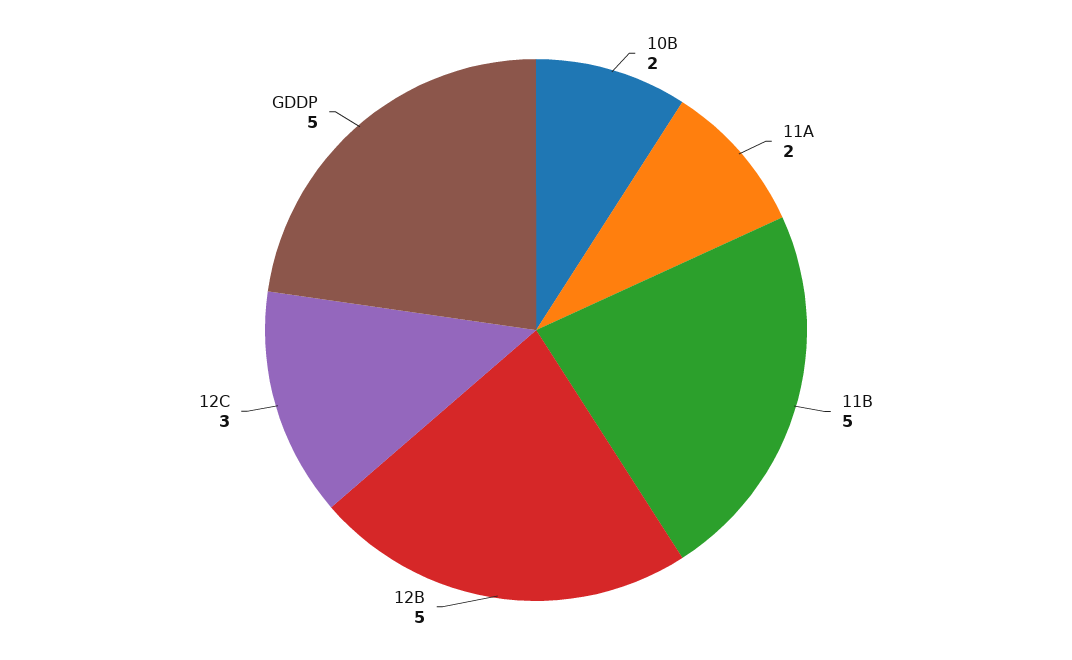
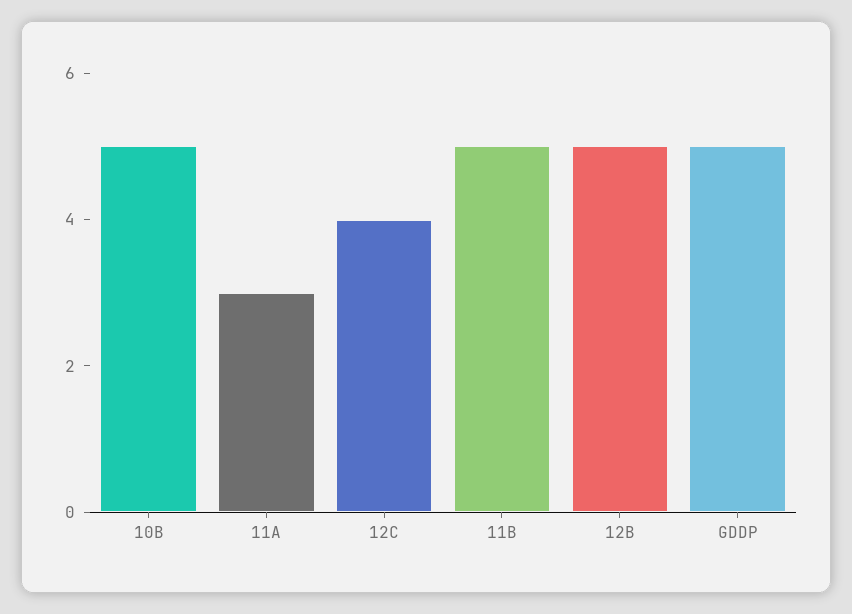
  {
-   "10B": 2,
+   "10B": 5,
-   "11A": 2,
+   "11A": 3,
    "11B": 5,
    "12B": 5,
-   "12C": 3,
+   "12C": 4,
    "GDDP": 5
  }

